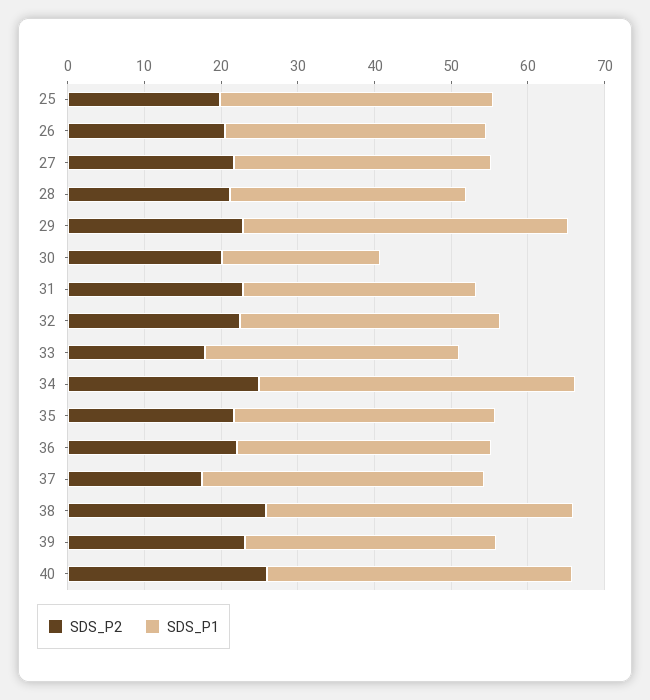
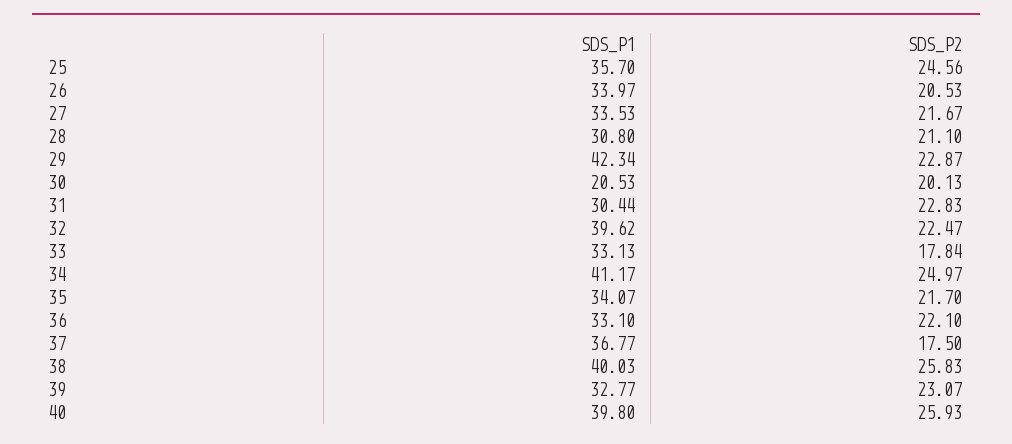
  {
    "SDS_P2": {
-     "25": 20,
+     "25": 24.56,
      "26": 20.53,
      "27": 21.67,
      "28": 21.1,
      "29": 22.87,
      "30": 20.13,
      "31": 22.83,
      "32": 22.47,
      "33": 17.84,
      "34": 24.97,
      "35": 21.7,
      "36": 22.1,
      "37": 17.5,
      "38": 25.83,
      "39": 23.07,
      "40": 25.93
    },
    "SDS_P1": {
      "25": 35.7,
      "26": 33.97,
      "27": 33.53,
      "28": 30.8,
      "29": 42.34,
      "30": 20.53,
      "31": 30.44,
-     "32": 34,
+     "32": 39.62,
      "33": 33.13,
      "34": 41.17,
      "35": 34.07,
      "36": 33.1,
      "37": 36.77,
      "38": 40.03,
      "39": 32.77,
      "40": 39.8
    }
  }

